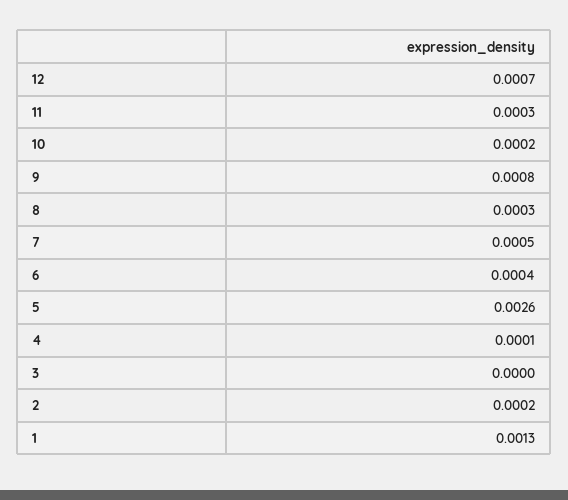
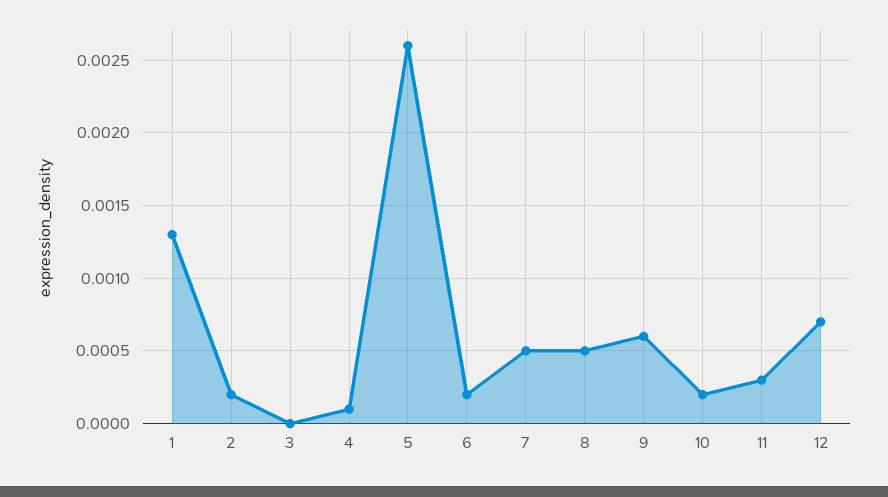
  {
    "12": 0.0007,
    "11": 0.0003,
    "10": 0.0002,
-   "9": 0.0008,
+   "9": 0.0006,
-   "8": 0.0003,
+   "8": 0.0005,
    "7": 0.0005,
-   "6": 0.0004,
+   "6": 0.0002,
    "5": 0.0026,
    "4": 0.0001,
    "3": 0,
    "2": 0.0002,
    "1": 0.0013
  }

